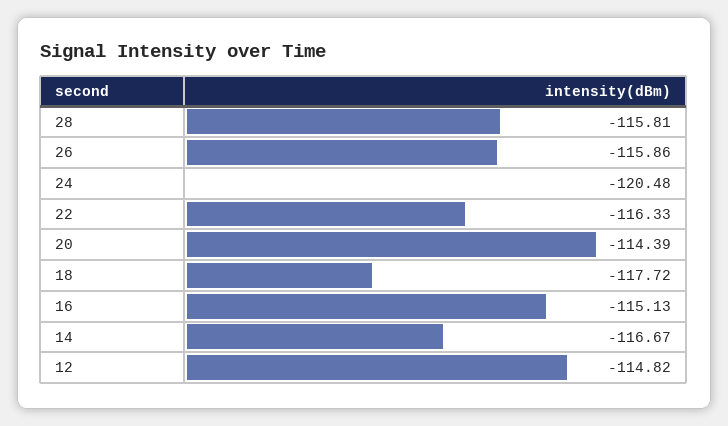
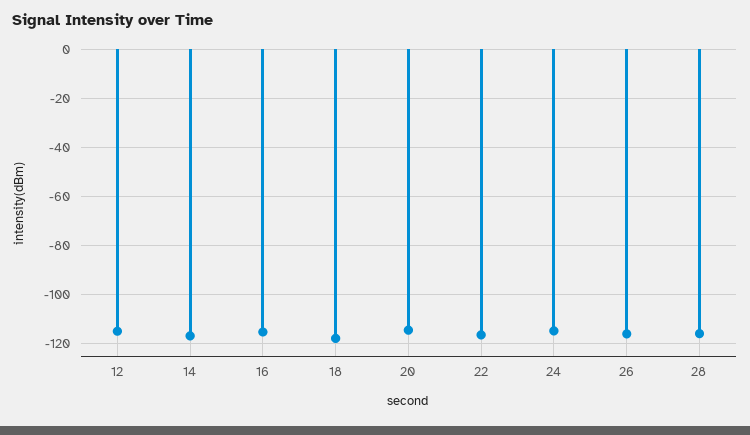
  {
    "28": -115.81,
    "26": -115.86,
-   "24": -120.48,
+   "24": -115,
    "22": -116.33,
    "20": -114.39,
    "18": -117.72,
    "16": -115.13,
    "14": -116.67,
    "12": -114.82
  }

